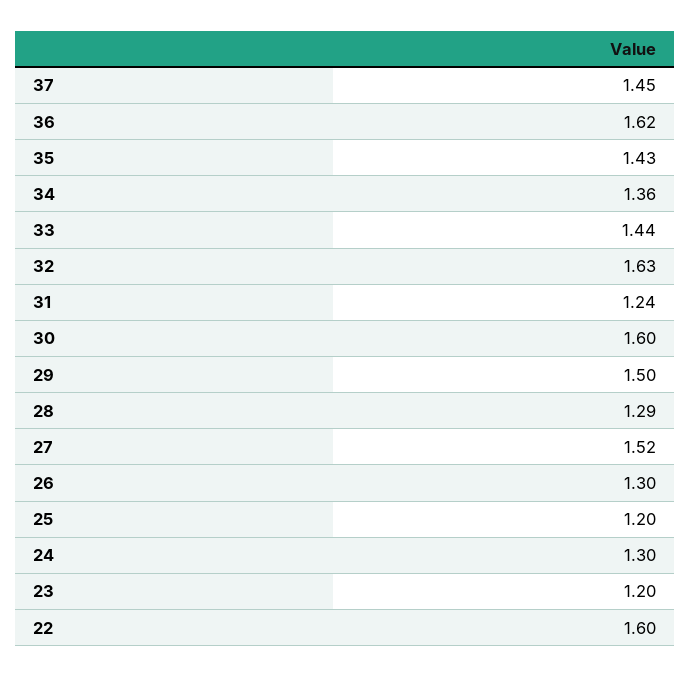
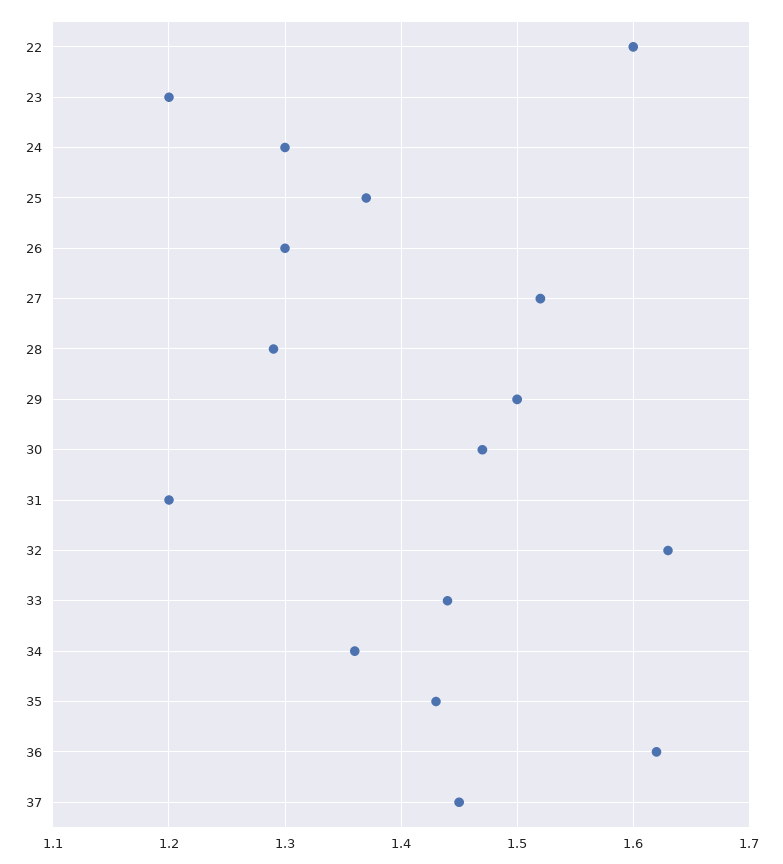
  {
    "37": 1.45,
    "36": 1.62,
    "35": 1.43,
    "34": 1.36,
    "33": 1.44,
    "32": 1.63,
-   "31": 1.24,
+   "31": 1.2,
-   "30": 1.6,
+   "30": 1.47,
    "29": 1.5,
    "28": 1.29,
    "27": 1.52,
    "26": 1.3,
-   "25": 1.2,
+   "25": 1.37,
    "24": 1.3,
    "23": 1.2,
    "22": 1.6
  }

